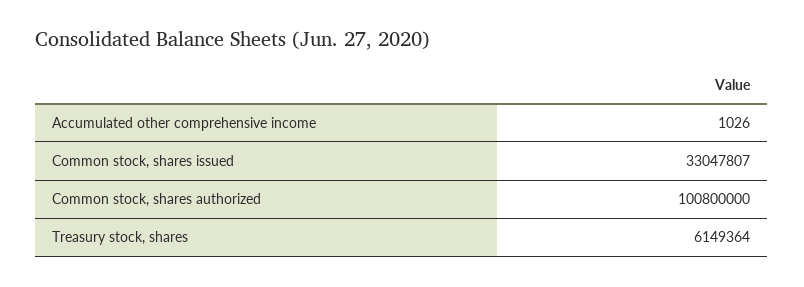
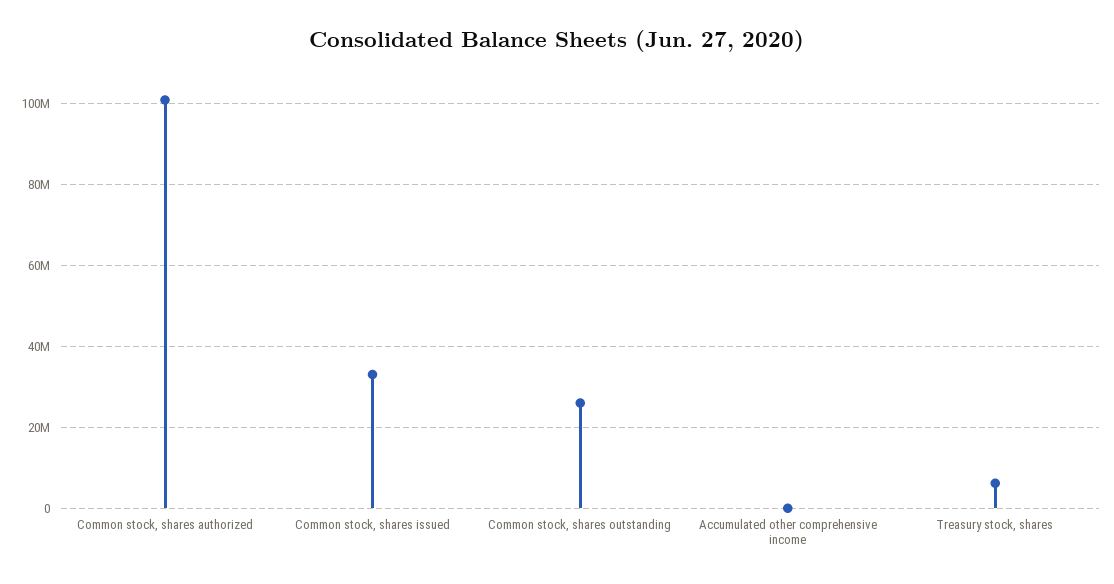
  {
    "Accumulated other comprehensive income": 1026,
    "Common stock, shares issued": 33047807,
    "Common stock, shares authorized": 100800000,
-   "Treasury stock, shares": 6149364
+   "Treasury stock, shares": 6149364,
+   "Common stock, shares outstanding": 26000000
  }

